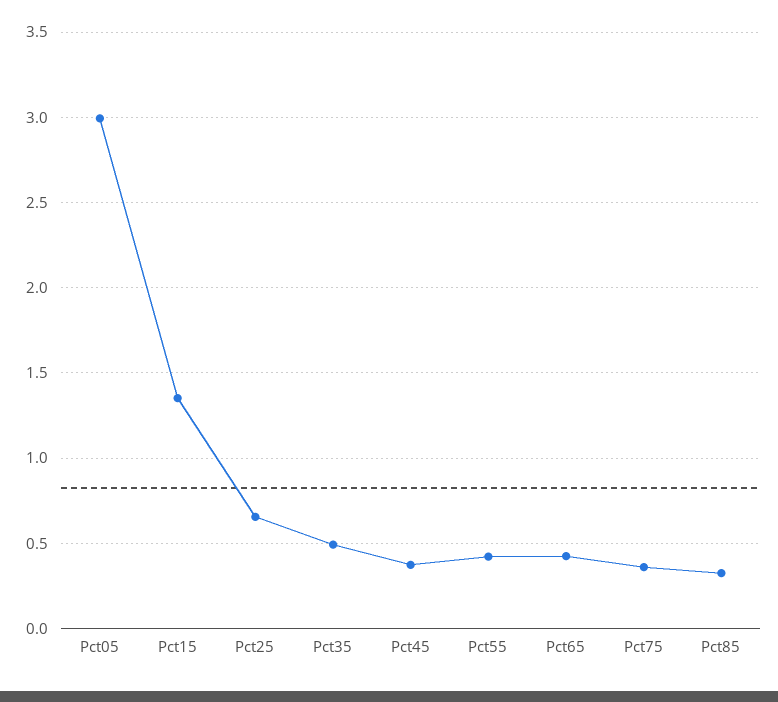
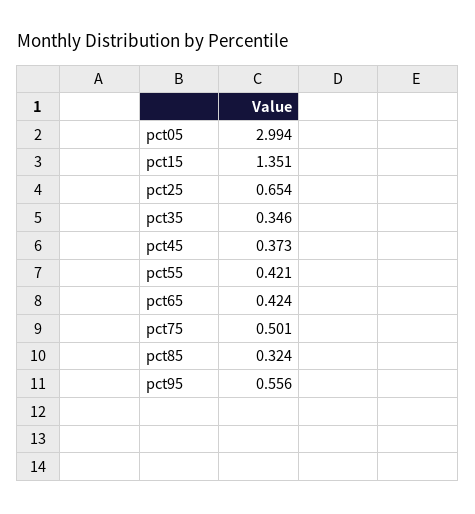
  {
    "Pct05": 2.994,
    "Pct15": 1.351,
    "Pct25": 0.654,
-   "Pct35": 0.5,
+   "Pct35": 0.346,
    "Pct45": 0.373,
    "Pct55": 0.421,
    "Pct65": 0.424,
-   "Pct75": 0.35,
+   "Pct75": 0.501,
-   "Pct85": 0.324
+   "Pct85": 0.324,
+   "pct95": 0.556
  }

